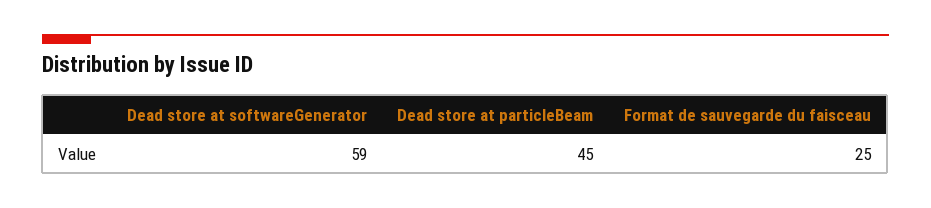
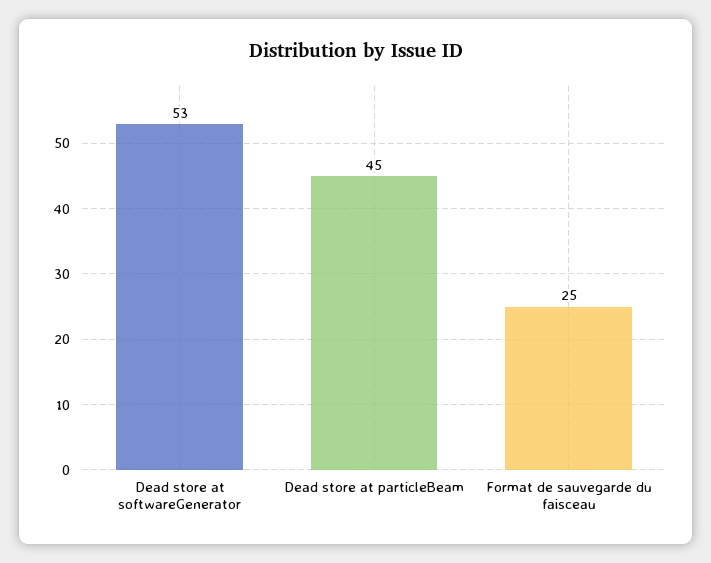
  {
-   "Dead store at softwareGenerator": 59,
+   "Dead store at softwareGenerator": 53,
    "Dead store at particleBeam": 45,
    "Format de sauvegarde du faisceau": 25
  }

